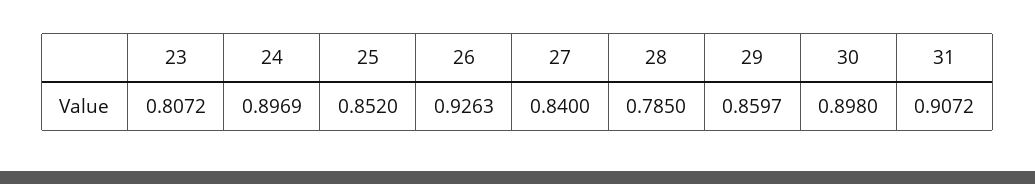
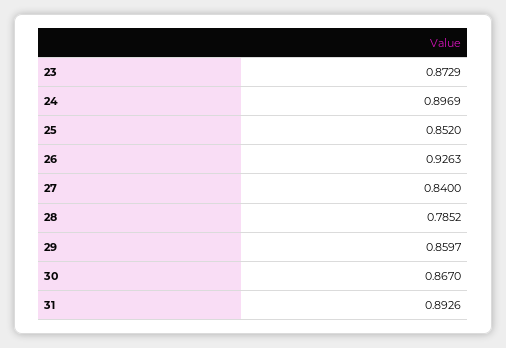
  {
-   "23": 0.8072,
+   "23": 0.8729,
    "24": 0.8969,
    "25": 0.852,
    "26": 0.9263,
    "27": 0.84,
-   "28": 0.785,
+   "28": 0.7852,
    "29": 0.8597,
-   "30": 0.898,
+   "30": 0.867,
-   "31": 0.9072
+   "31": 0.8926
  }

